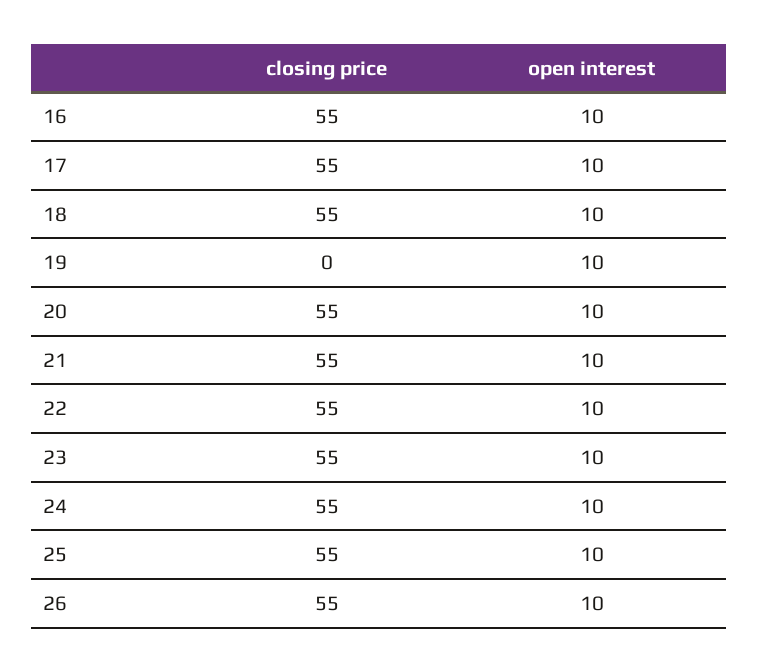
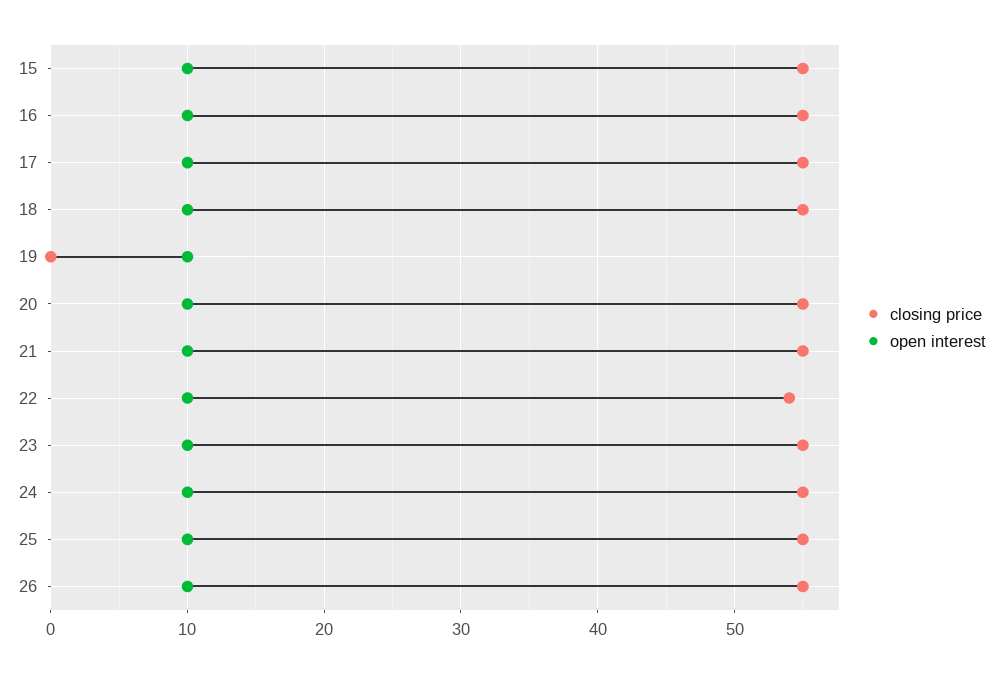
  {
    "closing price": {
      "16": 55,
      "17": 55,
      "18": 55,
      "19": 0,
      "20": 55,
      "21": 55,
-     "22": 55,
+     "22": 54,
      "23": 55,
      "24": 55,
      "25": 55,
-     "26": 55
+     "26": 55,
+     "15": 55
    },
    "open interest": {
      "16": 10,
      "17": 10,
      "18": 10,
      "19": 10,
      "20": 10,
      "21": 10,
      "22": 10,
      "23": 10,
      "24": 10,
      "25": 10,
-     "26": 10
+     "26": 10,
+     "15": 10
    }
  }

